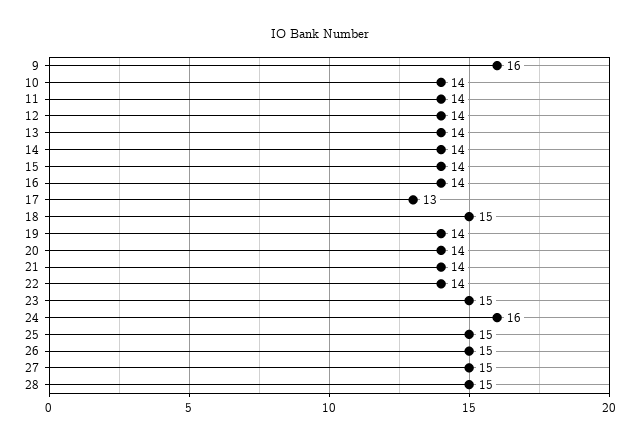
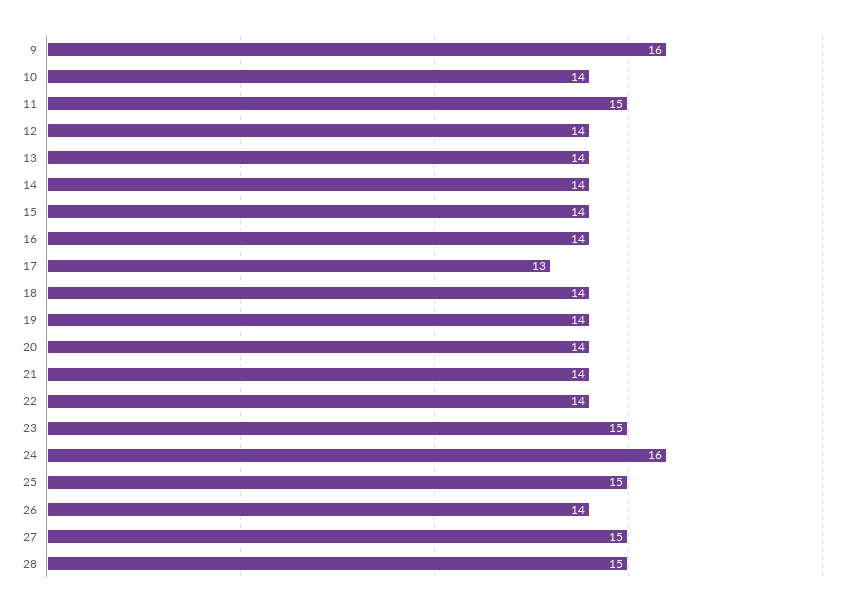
  {
    "9": 16,
    "10": 14,
-   "11": 14,
+   "11": 15,
    "12": 14,
    "13": 14,
    "14": 14,
    "15": 14,
    "16": 14,
    "17": 13,
-   "18": 15,
+   "18": 14,
    "19": 14,
    "20": 14,
    "21": 14,
    "22": 14,
    "23": 15,
    "24": 16,
    "25": 15,
-   "26": 15,
+   "26": 14,
    "27": 15,
    "28": 15
  }

